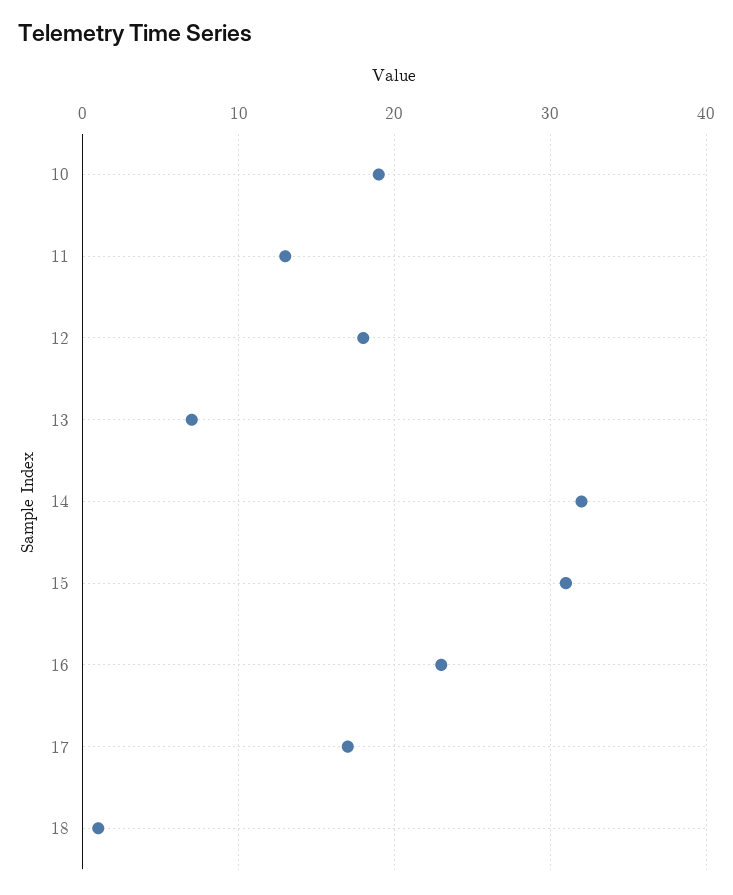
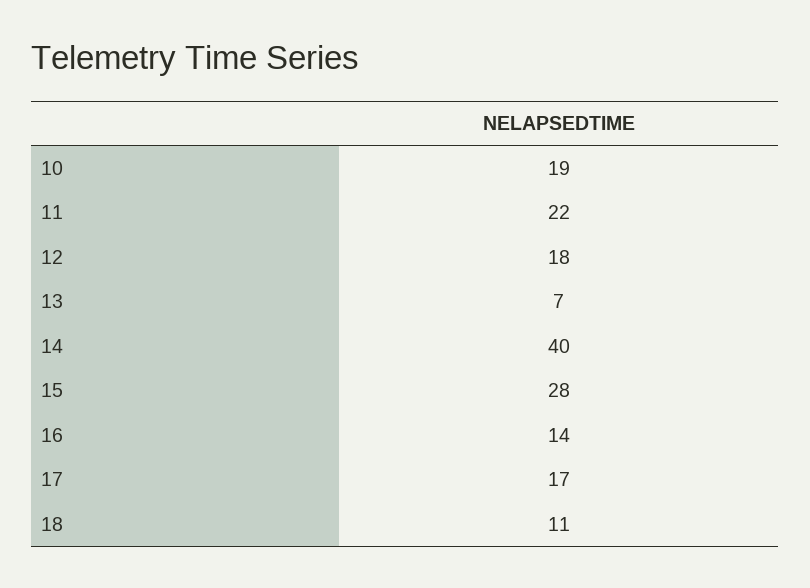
  {
    "10": 19,
-   "11": 13,
+   "11": 22,
    "12": 18,
    "13": 7,
-   "14": 32,
+   "14": 40,
-   "15": 31,
+   "15": 28,
-   "16": 23,
+   "16": 14,
    "17": 17,
-   "18": 1
+   "18": 11
  }

